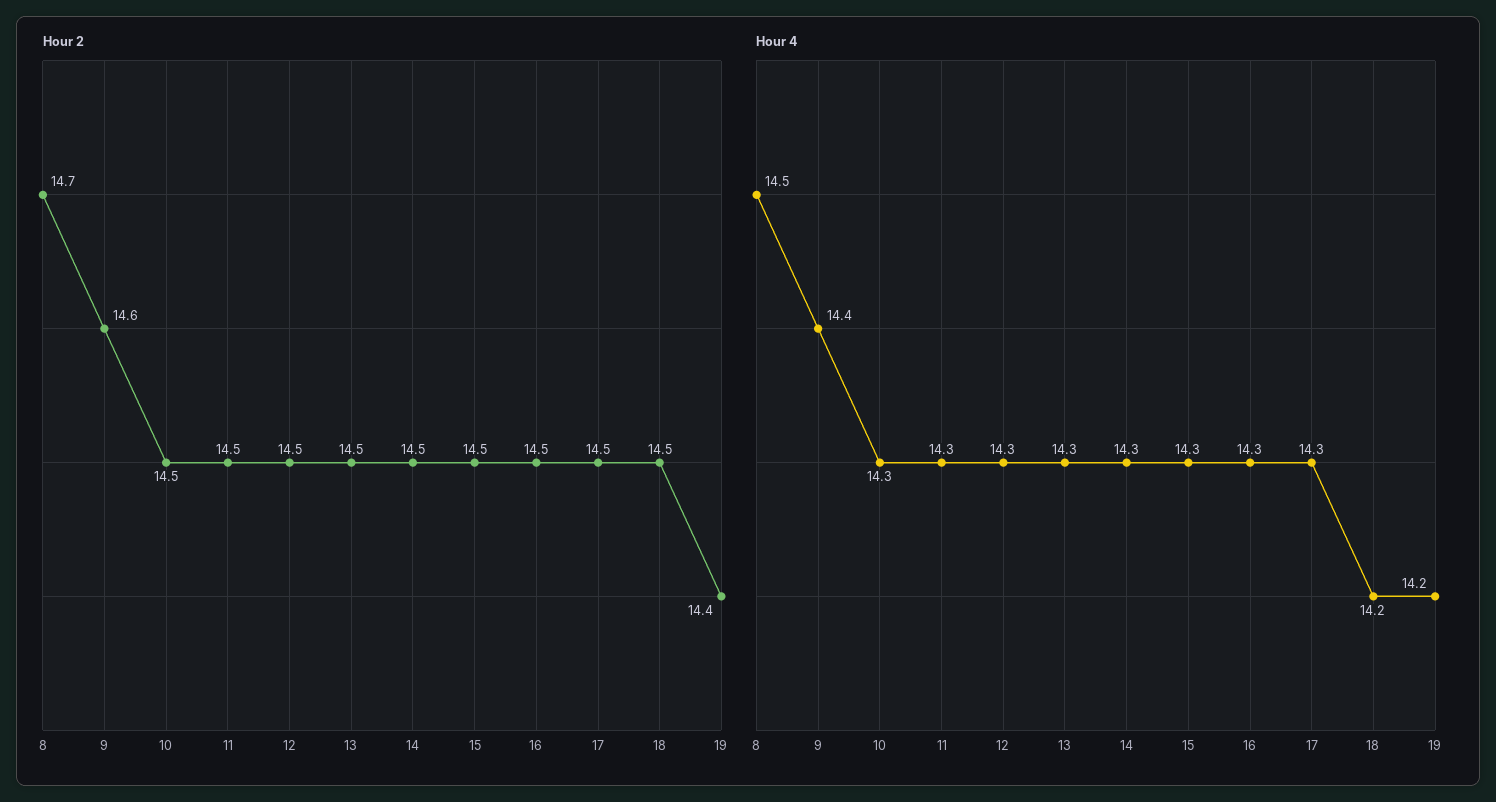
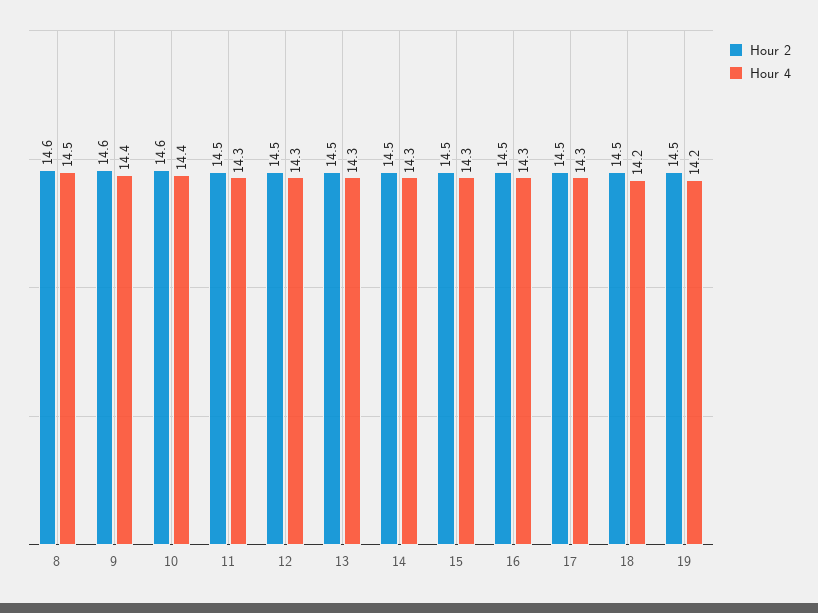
  {
    "Hour 2": {
-     "8": 14.7,
+     "8": 14.6,
      "9": 14.6,
-     "10": 14.5,
+     "10": 14.6,
      "11": 14.5,
      "12": 14.5,
      "13": 14.5,
      "14": 14.5,
      "15": 14.5,
      "16": 14.5,
      "17": 14.5,
      "18": 14.5,
-     "19": 14.4
+     "19": 14.5
    },
    "Hour 4": {
      "8": 14.5,
      "9": 14.4,
-     "10": 14.3,
+     "10": 14.4,
      "11": 14.3,
      "12": 14.3,
      "13": 14.3,
      "14": 14.3,
      "15": 14.3,
      "16": 14.3,
      "17": 14.3,
      "18": 14.2,
      "19": 14.2
    }
  }

